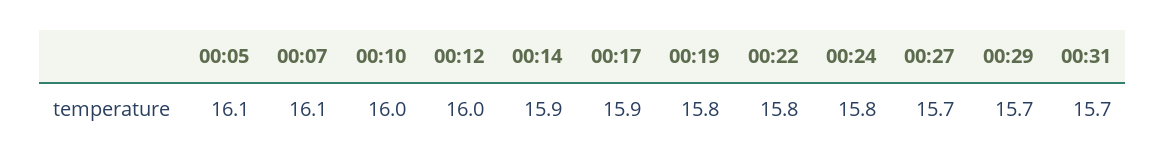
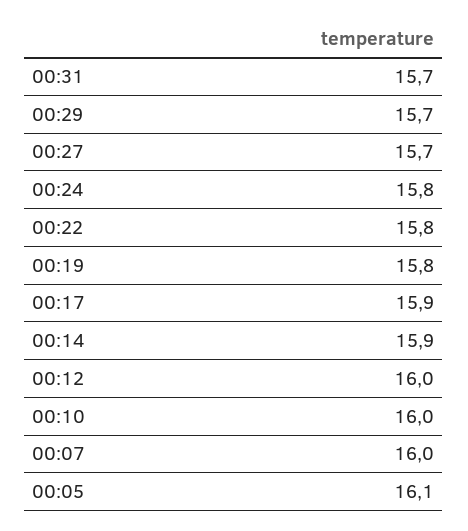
  {
    "00:05": 16.1,
-   "00:07": 16.1,
+   "00:07": 16,
    "00:10": 16,
    "00:12": 16,
    "00:14": 15.9,
    "00:17": 15.9,
    "00:19": 15.8,
    "00:22": 15.8,
    "00:24": 15.8,
    "00:27": 15.7,
    "00:29": 15.7,
    "00:31": 15.7
  }

